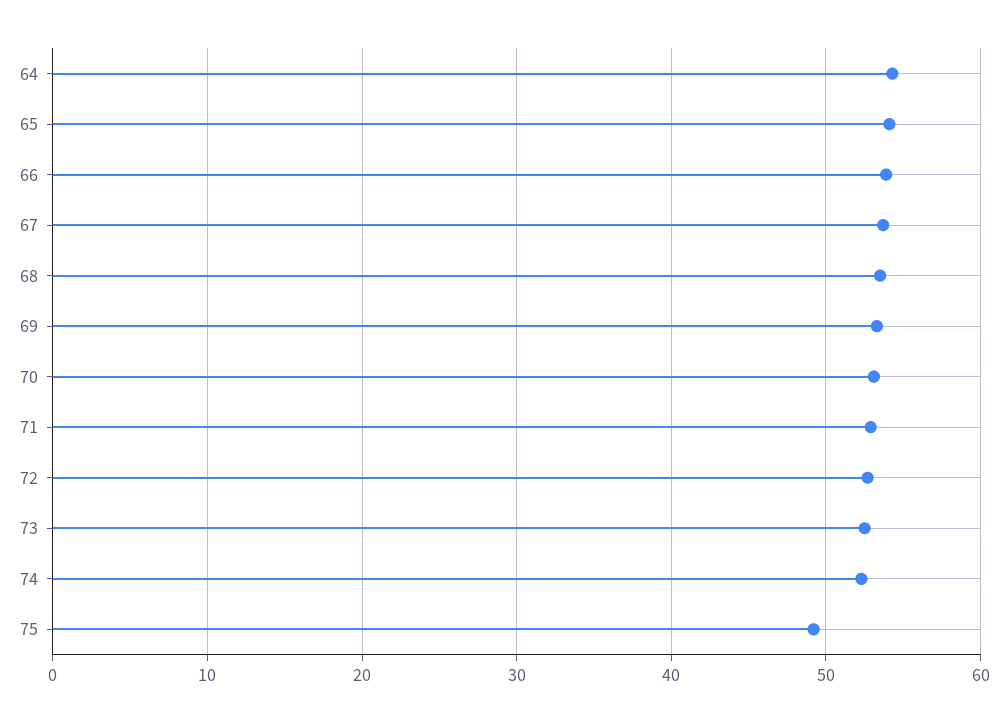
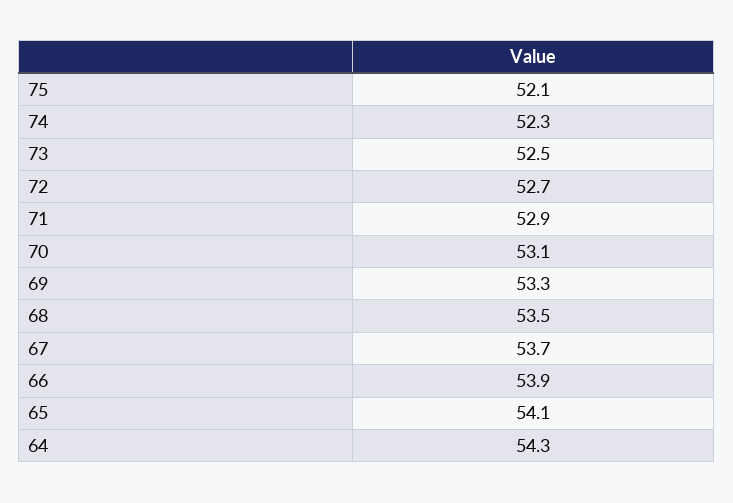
  {
    "64": 54.3,
    "65": 54.1,
    "66": 53.9,
    "67": 53.7,
    "68": 53.5,
    "69": 53.3,
    "70": 53.1,
    "71": 52.9,
    "72": 52.7,
    "73": 52.5,
    "74": 52.3,
-   "75": 49
+   "75": 52.1
  }

